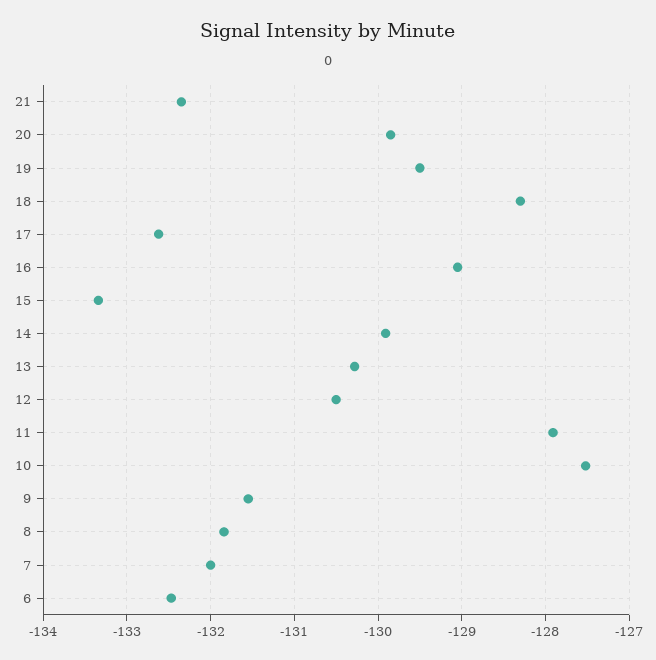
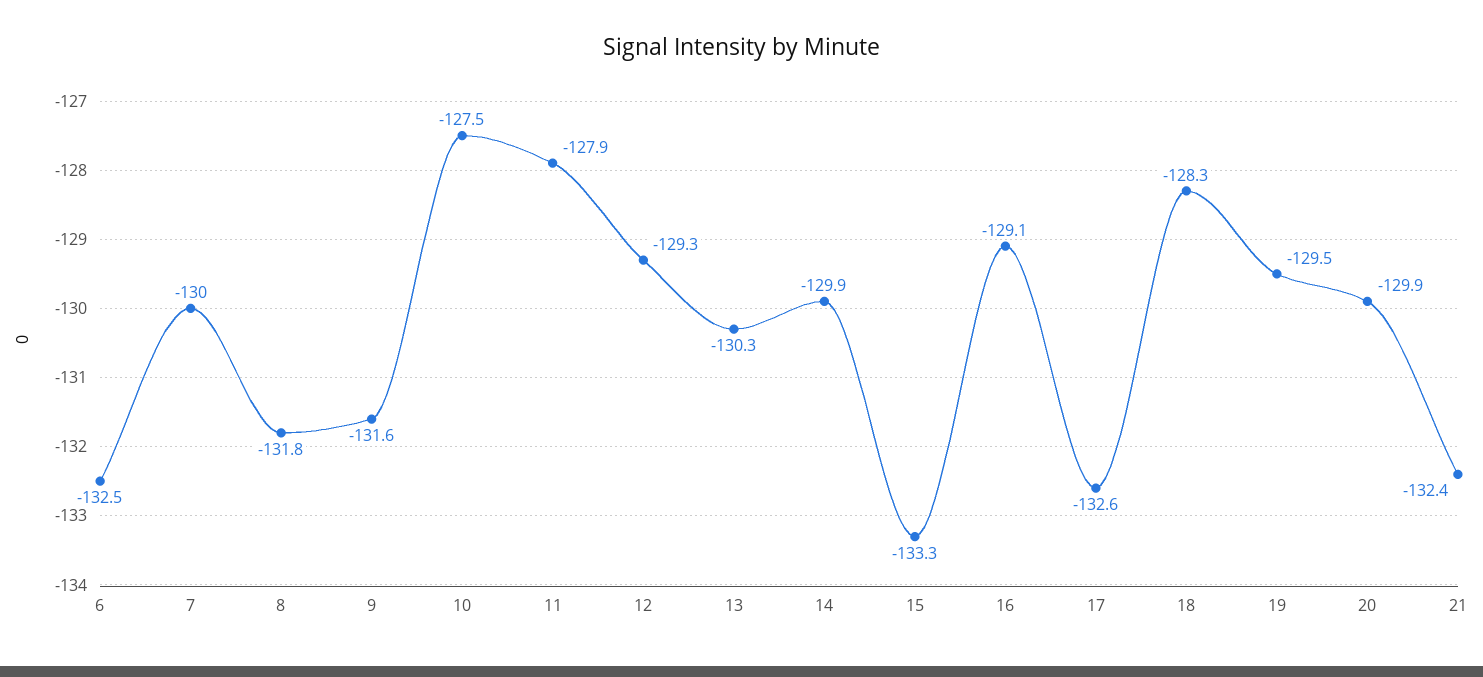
  {
    "21": -132.4,
    "20": -129.9,
    "19": -129.5,
    "18": -128.3,
    "17": -132.6,
    "16": -129.1,
    "15": -133.3,
    "14": -129.9,
    "13": -130.3,
-   "12": -130.5,
+   "12": -129.3,
    "11": -127.9,
    "10": -127.5,
    "9": -131.6,
    "8": -131.8,
-   "7": -132,
+   "7": -130,
    "6": -132.5
  }

